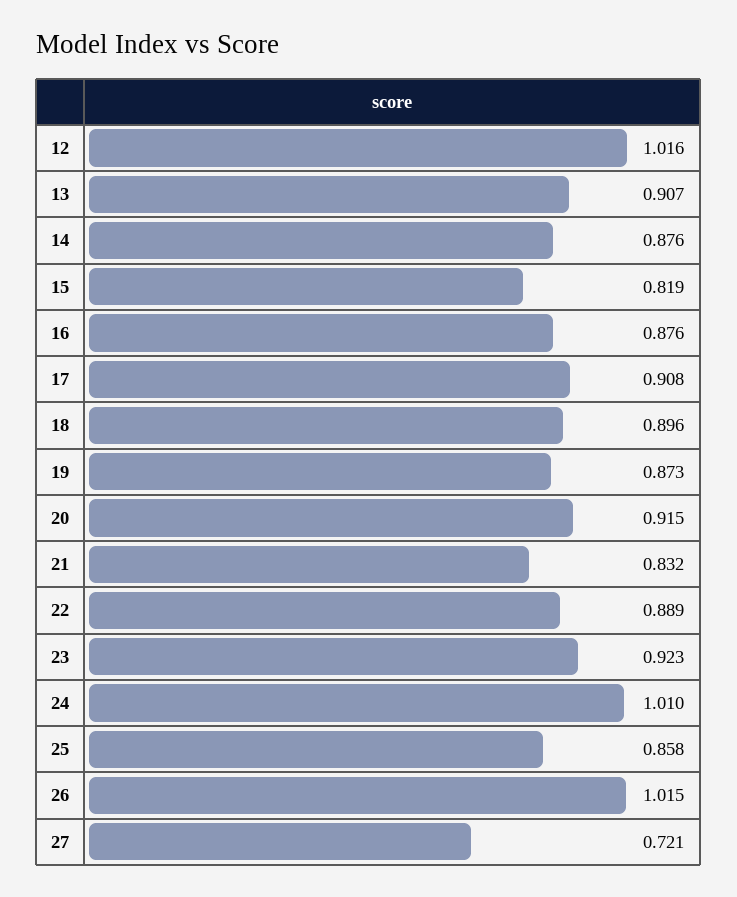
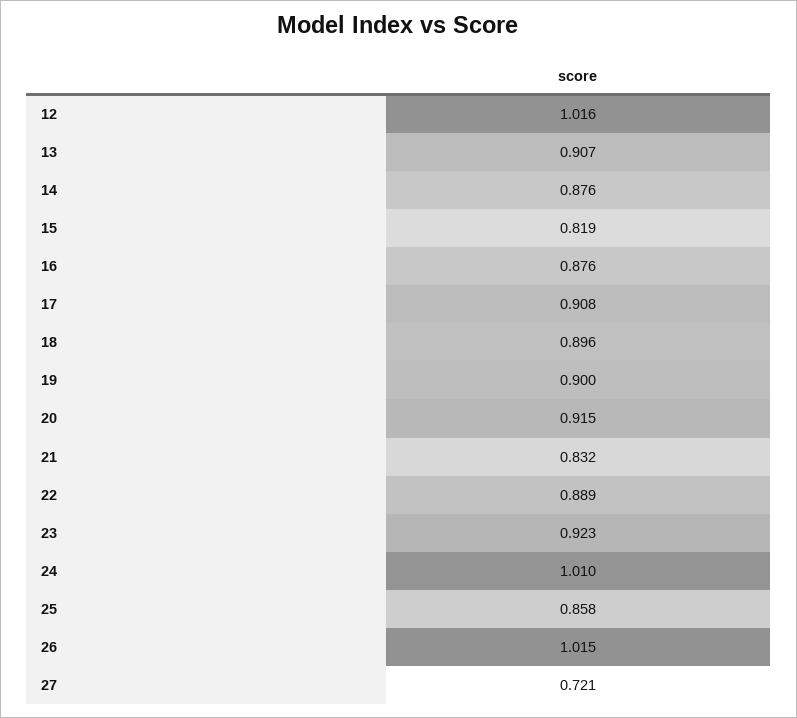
  {
    "12": 1.016,
    "13": 0.907,
    "14": 0.876,
    "15": 0.819,
    "16": 0.876,
    "17": 0.908,
    "18": 0.896,
-   "19": 0.873,
+   "19": 0.9,
    "20": 0.915,
    "21": 0.832,
    "22": 0.889,
    "23": 0.923,
    "24": 1.01,
    "25": 0.858,
    "26": 1.015,
    "27": 0.721
  }

